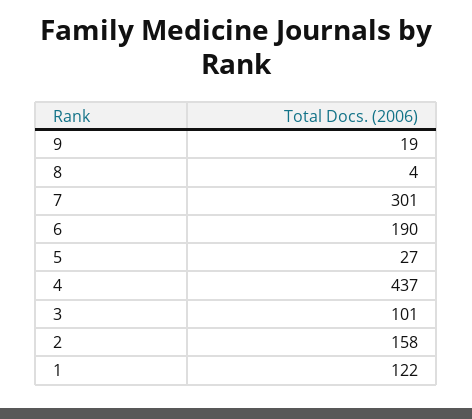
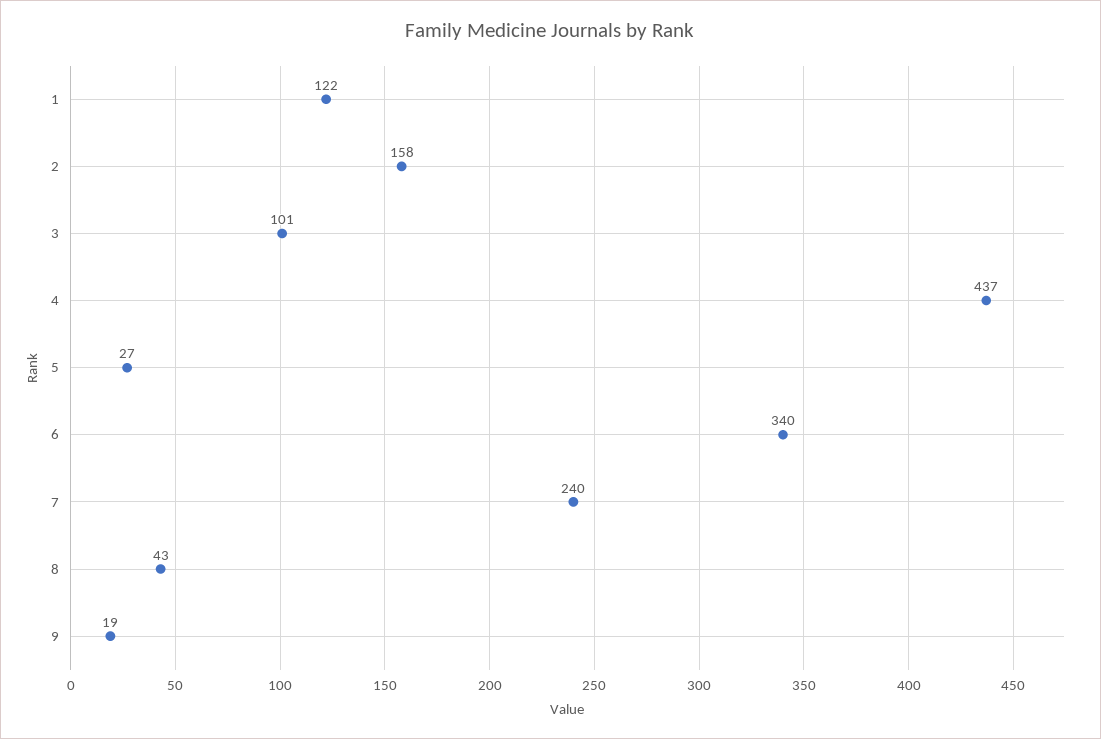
  {
    "9": 19,
-   "8": 4,
+   "8": 43,
-   "7": 301,
+   "7": 240,
-   "6": 190,
+   "6": 340,
    "5": 27,
    "4": 437,
    "3": 101,
    "2": 158,
    "1": 122
  }

